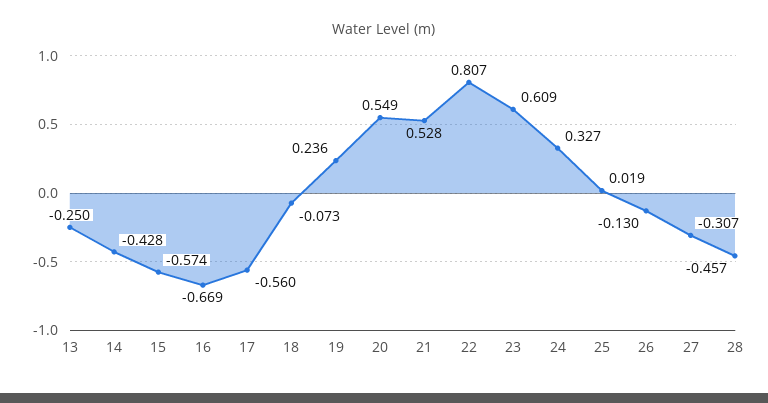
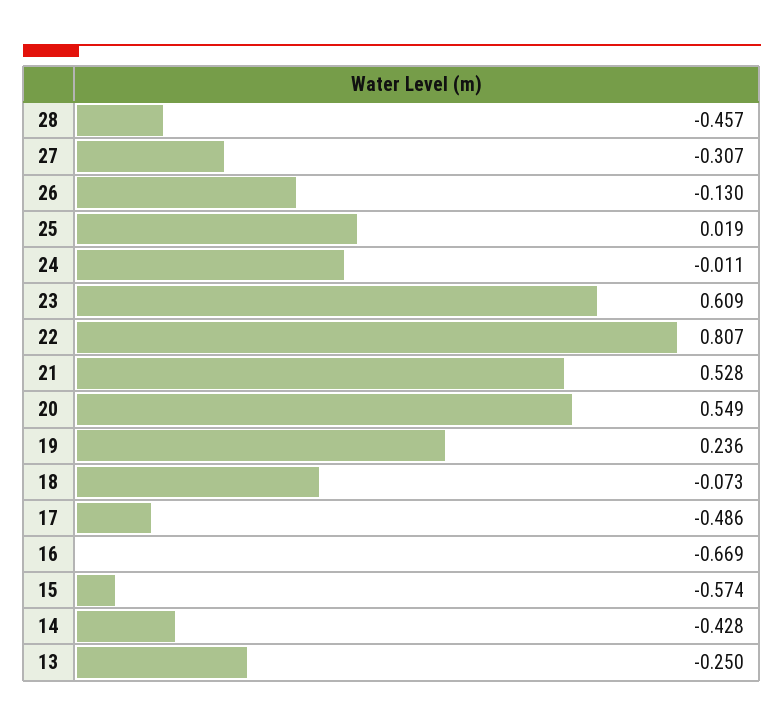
  {
    "13": -0.25,
    "14": -0.428,
    "15": -0.574,
    "16": -0.669,
-   "17": -0.56,
+   "17": -0.486,
    "18": -0.073,
    "19": 0.236,
    "20": 0.549,
    "21": 0.528,
    "22": 0.807,
    "23": 0.609,
-   "24": 0.327,
+   "24": -0.011,
    "25": 0.019,
    "26": -0.13,
    "27": -0.307,
    "28": -0.457
  }

